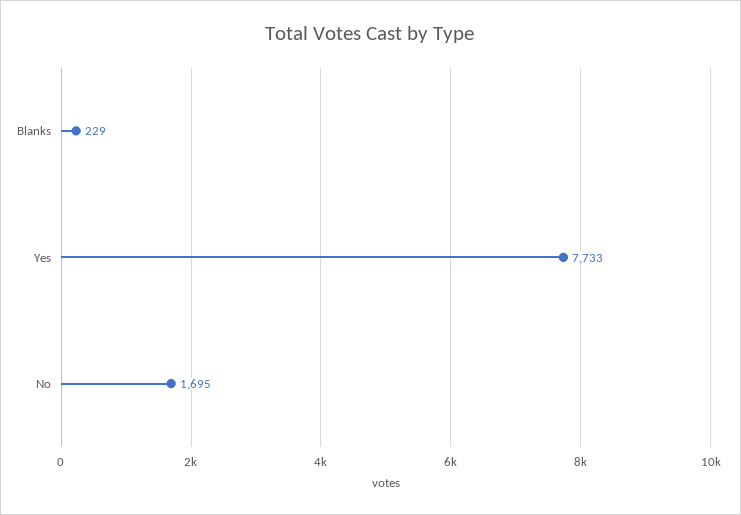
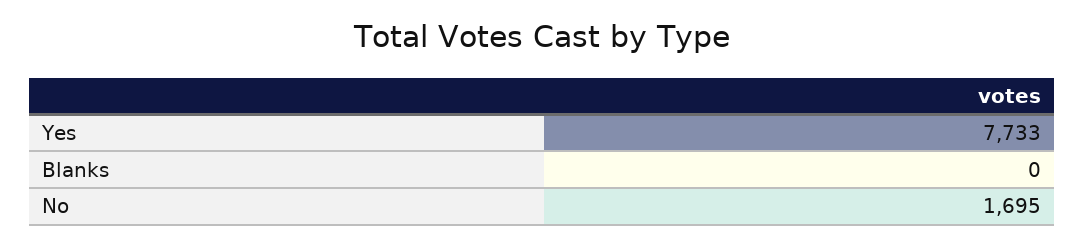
  {
-   "Blanks": 229,
+   "Blanks": 0,
    "Yes": 7733,
    "No": 1695
  }

